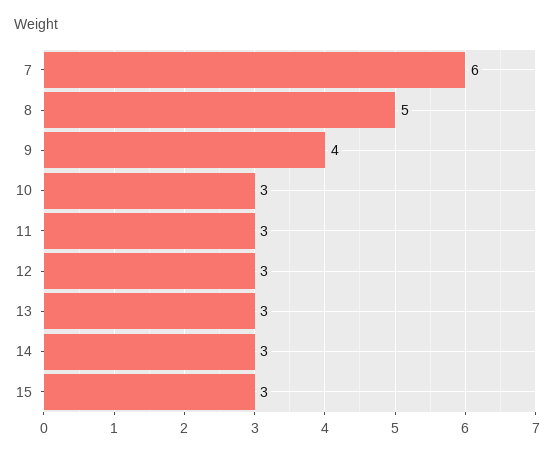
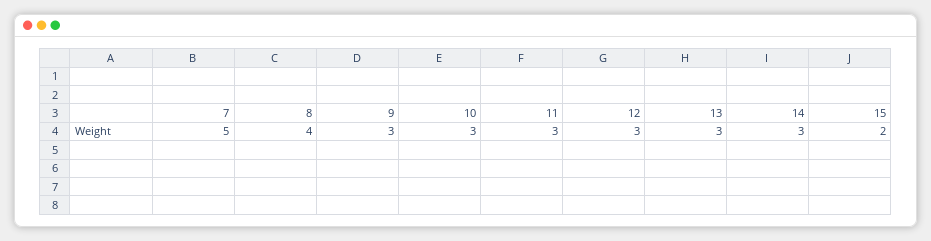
  {
-   "7": 6,
+   "7": 5,
-   "8": 5,
+   "8": 4,
-   "9": 4,
+   "9": 3,
    "10": 3,
    "11": 3,
    "12": 3,
    "13": 3,
    "14": 3,
-   "15": 3
+   "15": 2
  }

